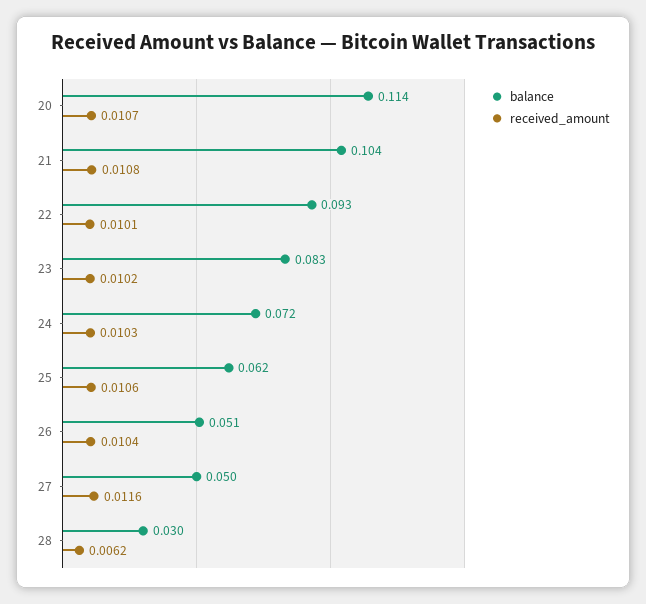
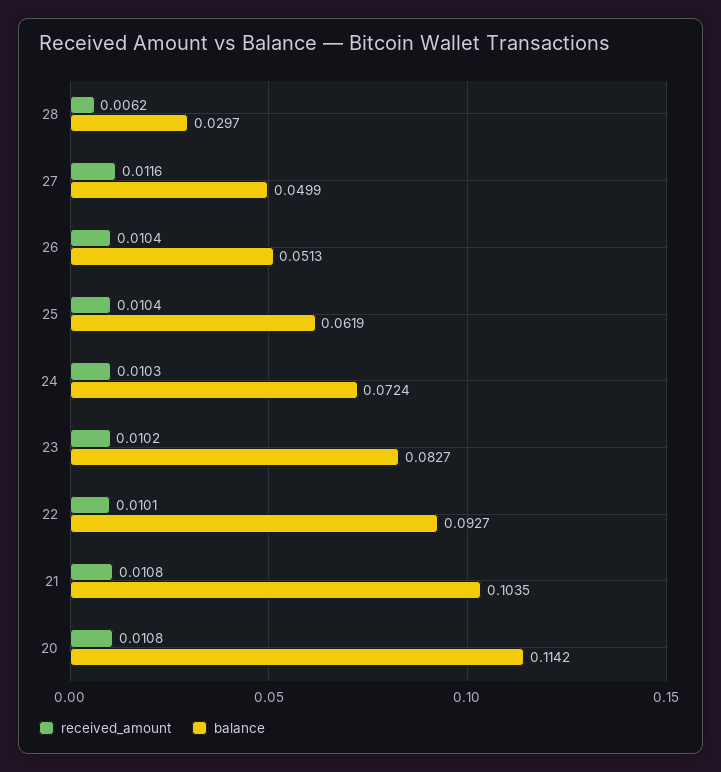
  {
    "balance": {
      "20": 0.1142,
      "21": 0.1035,
      "22": 0.0927,
      "23": 0.0827,
      "24": 0.0724,
      "25": 0.0619,
      "26": 0.0513,
      "27": 0.0499,
      "28": 0.0297
    },
    "received_amount": {
-     "20": 0.0107,
+     "20": 0.0108,
      "21": 0.0108,
      "22": 0.0101,
      "23": 0.0102,
      "24": 0.0103,
-     "25": 0.0106,
+     "25": 0.0104,
      "26": 0.0104,
      "27": 0.0116,
      "28": 0.0062
    }
  }

